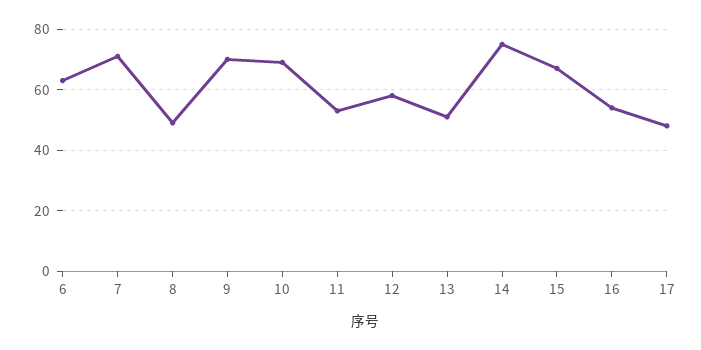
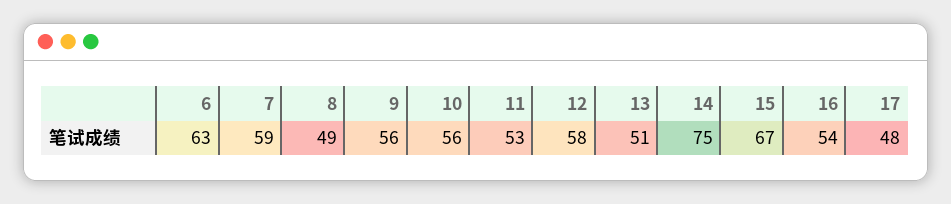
  {
    "6": 63,
-   "7": 70,
+   "7": 59,
    "8": 49,
-   "9": 70,
+   "9": 56,
-   "10": 70,
+   "10": 56,
    "11": 53,
    "12": 58,
    "13": 51,
    "14": 75,
    "15": 67,
    "16": 54,
    "17": 48
  }

